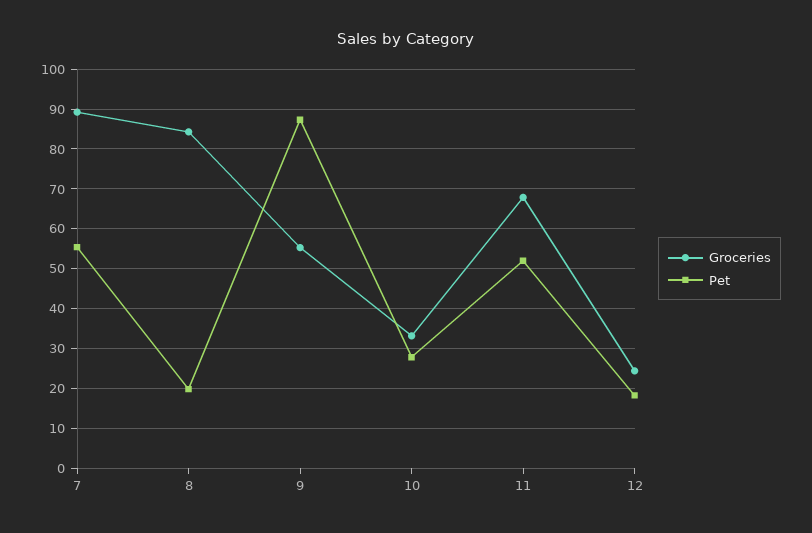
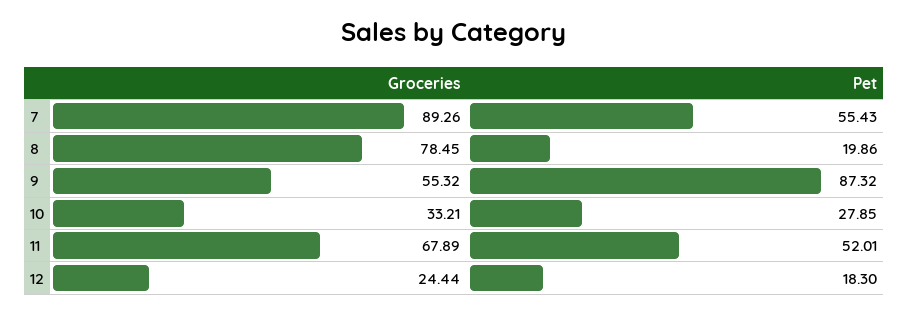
  {
    "Groceries": {
      "7": 89.26,
-     "8": 84,
+     "8": 78.45,
      "9": 55.32,
      "10": 33.21,
      "11": 67.89,
      "12": 24.44
    },
    "Pet": {
      "7": 55.43,
      "8": 19.86,
      "9": 87.32,
      "10": 27.85,
      "11": 52.01,
      "12": 18.3
    }
  }

